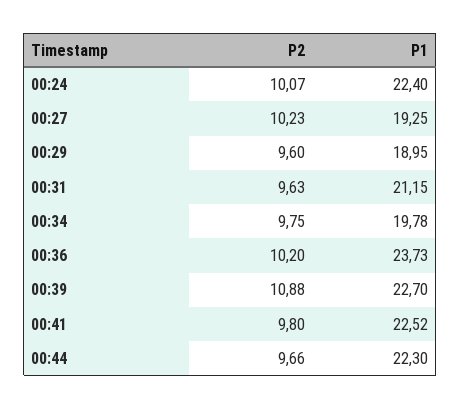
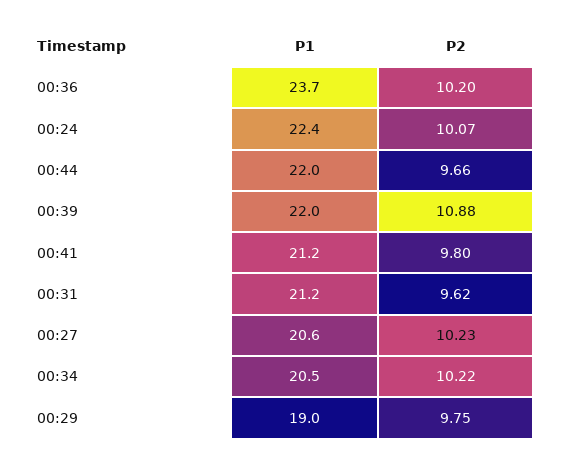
  {
    "P2": {
      "00:24": 10.07,
      "00:27": 10.23,
-     "00:29": 9.6,
+     "00:29": 9.75,
-     "00:31": 9.63,
+     "00:31": 9.62,
-     "00:34": 9.75,
+     "00:34": 10.22,
      "00:36": 10.2,
      "00:39": 10.88,
      "00:41": 9.8,
      "00:44": 9.66
    },
    "P1": {
      "00:24": 22.4,
-     "00:27": 19.25,
+     "00:27": 20.6,
      "00:29": 18.95,
      "00:31": 21.15,
-     "00:34": 19.78,
+     "00:34": 20.5,
      "00:36": 23.73,
-     "00:39": 22.7,
+     "00:39": 22,
-     "00:41": 22.52,
+     "00:41": 21.2,
-     "00:44": 22.3
+     "00:44": 22
    }
  }

